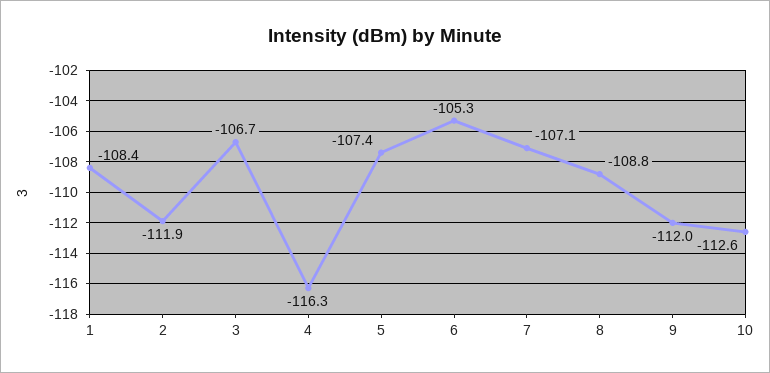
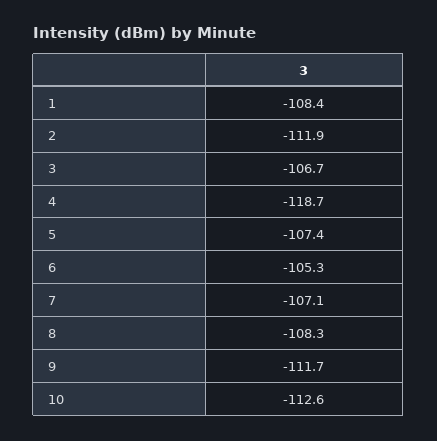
  {
    "1": -108.4,
    "2": -111.9,
    "3": -106.7,
-   "4": -116.3,
+   "4": -118.7,
    "5": -107.4,
    "6": -105.3,
    "7": -107.1,
-   "8": -108.8,
+   "8": -108.3,
-   "9": -112,
+   "9": -111.7,
    "10": -112.6
  }

